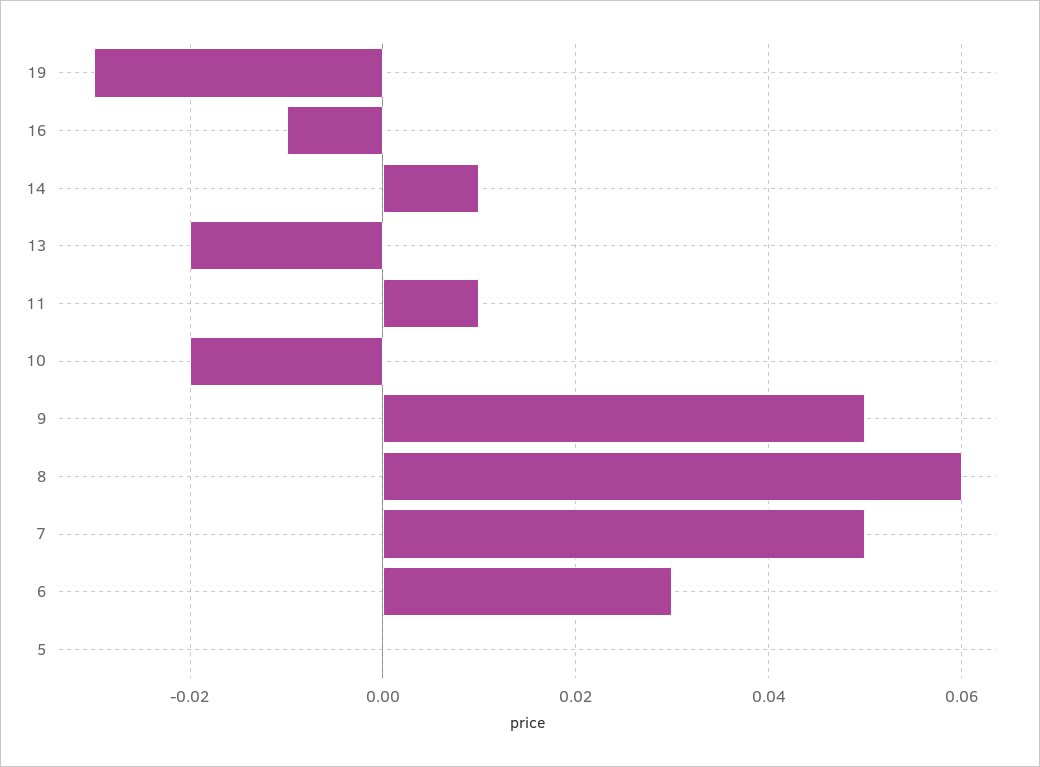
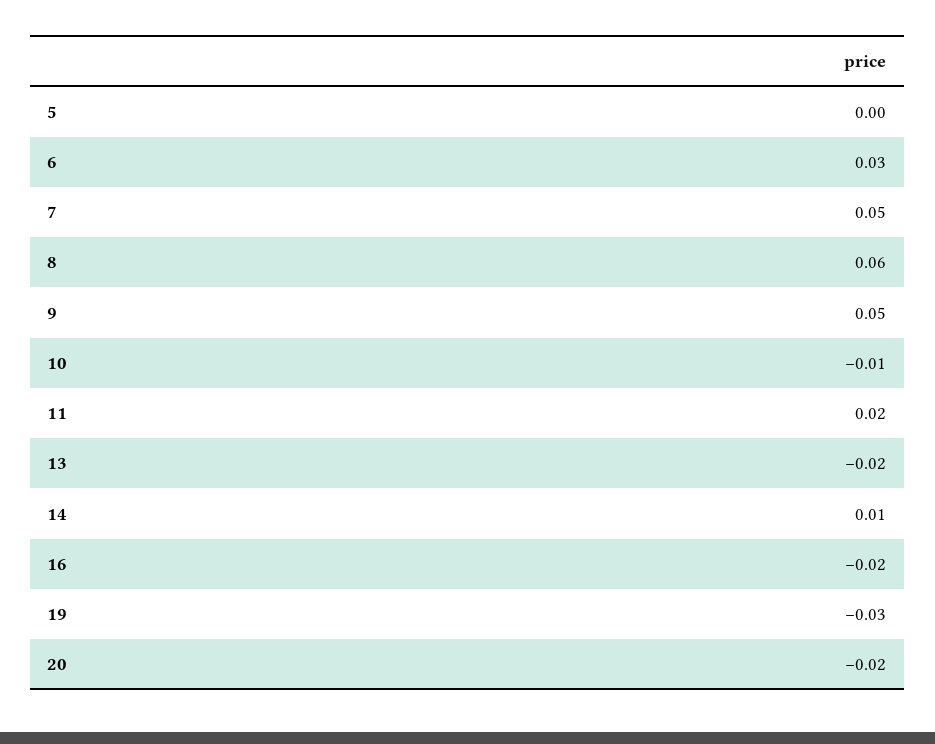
  {
    "19": -0.03,
-   "16": -0.01,
+   "16": -0.02,
    "14": 0.01,
    "13": -0.02,
-   "11": 0.01,
+   "11": 0.02,
-   "10": -0.02,
+   "10": -0.01,
    "9": 0.05,
    "8": 0.06,
    "7": 0.05,
    "6": 0.03,
-   "5": 0
+   "5": 0,
+   "20": -0.02
  }

